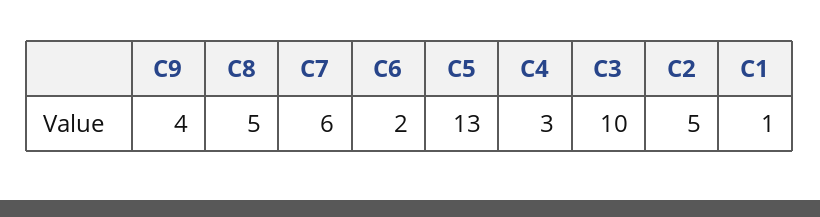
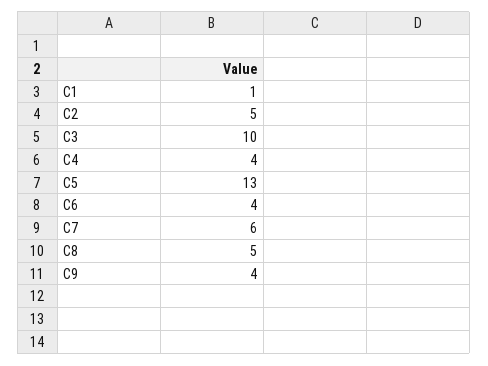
  {
    "C9": 4,
    "C8": 5,
    "C7": 6,
-   "C6": 2,
+   "C6": 4,
    "C5": 13,
-   "C4": 3,
+   "C4": 4,
    "C3": 10,
    "C2": 5,
    "C1": 1
  }

